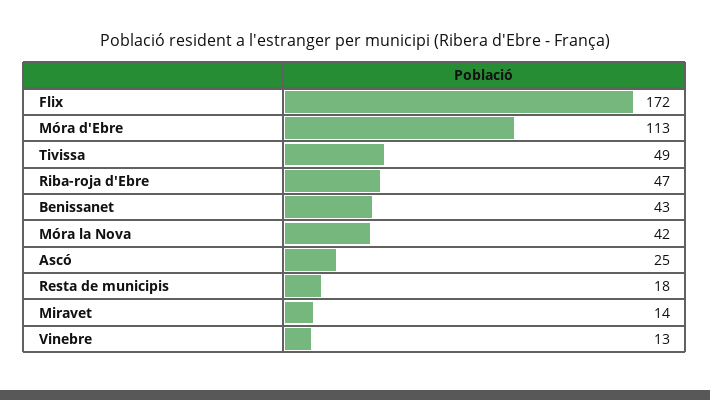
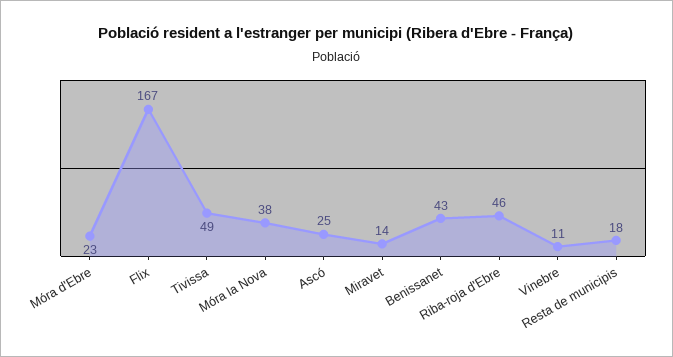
  {
-   "Flix": 172,
+   "Flix": 167,
-   "Móra d'Ebre": 113,
+   "Móra d'Ebre": 23,
    "Tivissa": 49,
-   "Riba-roja d'Ebre": 47,
+   "Riba-roja d'Ebre": 46,
    "Benissanet": 43,
-   "Móra la Nova": 42,
+   "Móra la Nova": 38,
    "Ascó": 25,
    "Resta de municipis": 18,
    "Miravet": 14,
-   "Vinebre": 13
+   "Vinebre": 11
  }

